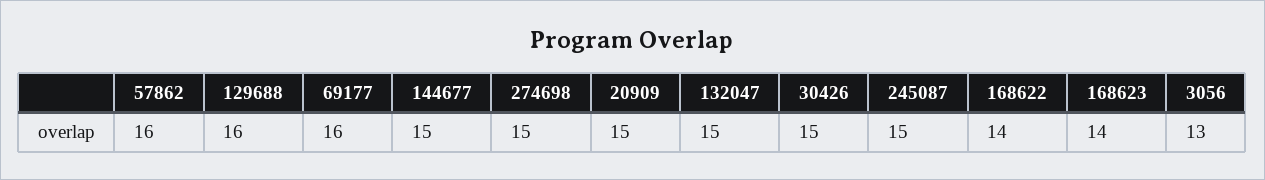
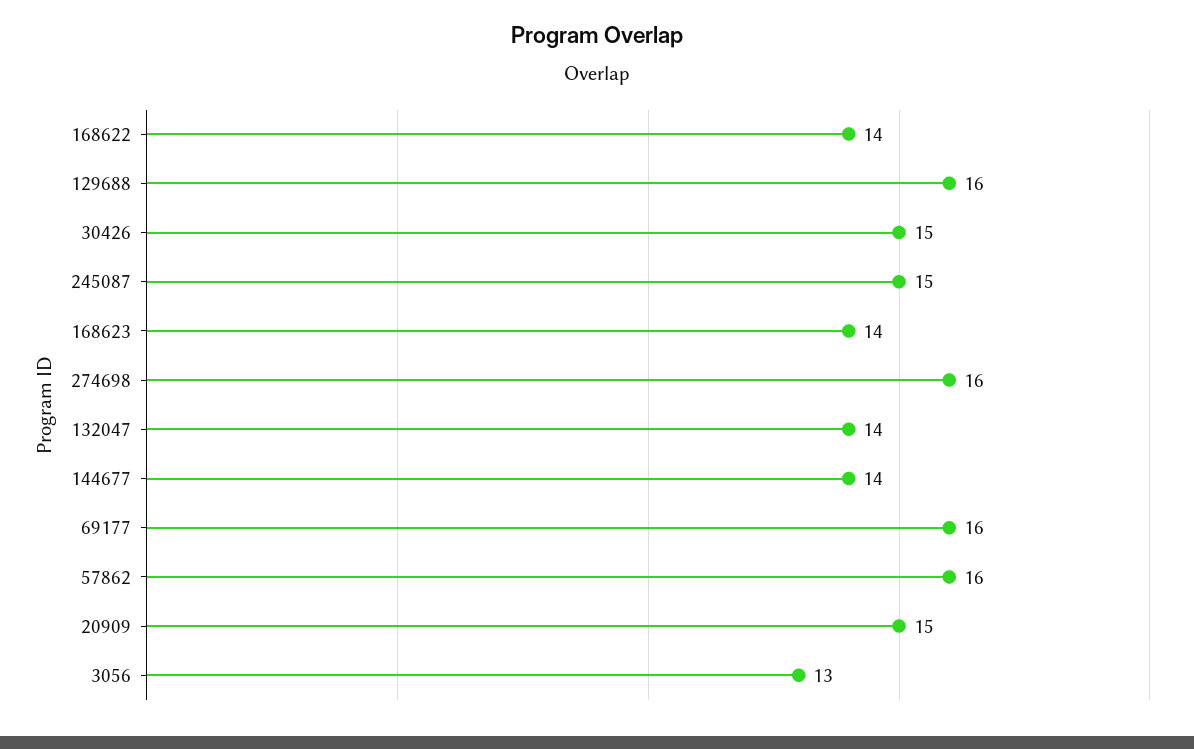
  {
    "57862": 16,
    "129688": 16,
    "69177": 16,
-   "144677": 15,
+   "144677": 14,
-   "274698": 15,
+   "274698": 16,
    "20909": 15,
-   "132047": 15,
+   "132047": 14,
    "30426": 15,
    "245087": 15,
    "168622": 14,
    "168623": 14,
    "3056": 13
  }

